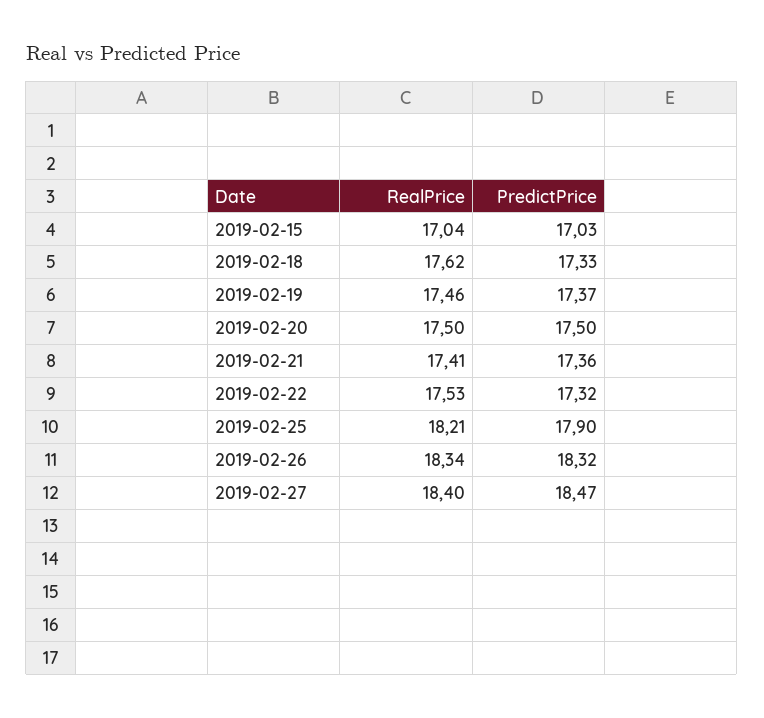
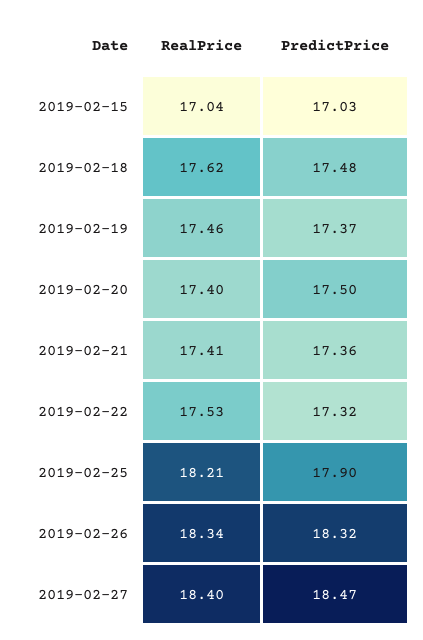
  {
    "RealPrice": {
      "2019-02-15": 17.04,
      "2019-02-18": 17.62,
      "2019-02-19": 17.46,
-     "2019-02-20": 17.5,
+     "2019-02-20": 17.4,
      "2019-02-21": 17.41,
      "2019-02-22": 17.53,
      "2019-02-25": 18.21,
      "2019-02-26": 18.34,
      "2019-02-27": 18.4
    },
    "PredictPrice": {
      "2019-02-15": 17.03,
-     "2019-02-18": 17.33,
+     "2019-02-18": 17.48,
      "2019-02-19": 17.37,
      "2019-02-20": 17.5,
      "2019-02-21": 17.36,
      "2019-02-22": 17.32,
      "2019-02-25": 17.9,
      "2019-02-26": 18.32,
      "2019-02-27": 18.47
    }
  }

